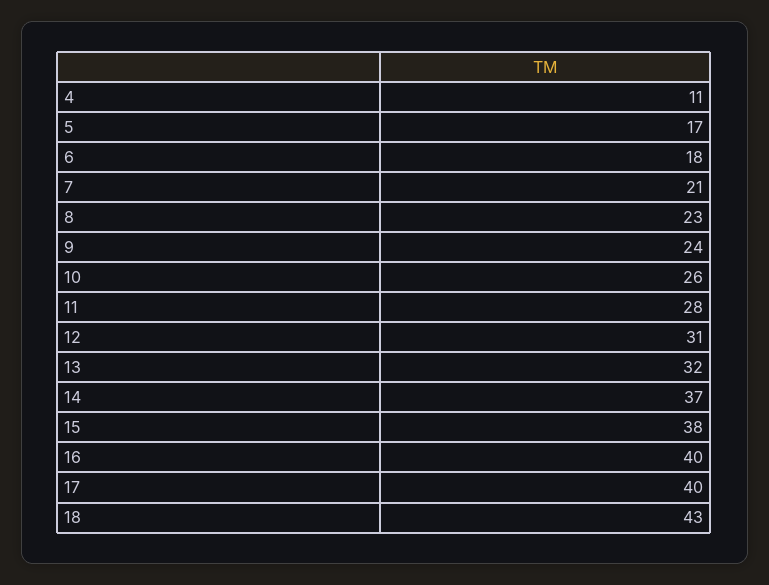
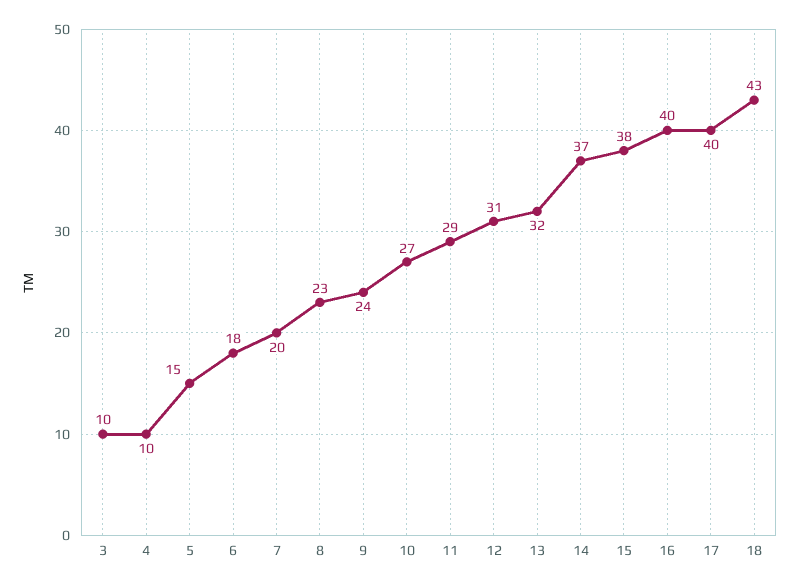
  {
-   "4": 11,
+   "4": 10,
-   "5": 17,
+   "5": 15,
    "6": 18,
-   "7": 21,
+   "7": 20,
    "8": 23,
    "9": 24,
-   "10": 26,
+   "10": 27,
-   "11": 28,
+   "11": 29,
    "12": 31,
    "13": 32,
    "14": 37,
    "15": 38,
    "16": 40,
    "17": 40,
-   "18": 43
+   "18": 43,
+   "3": 10
  }

